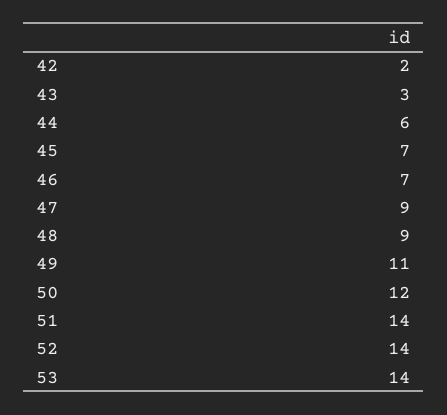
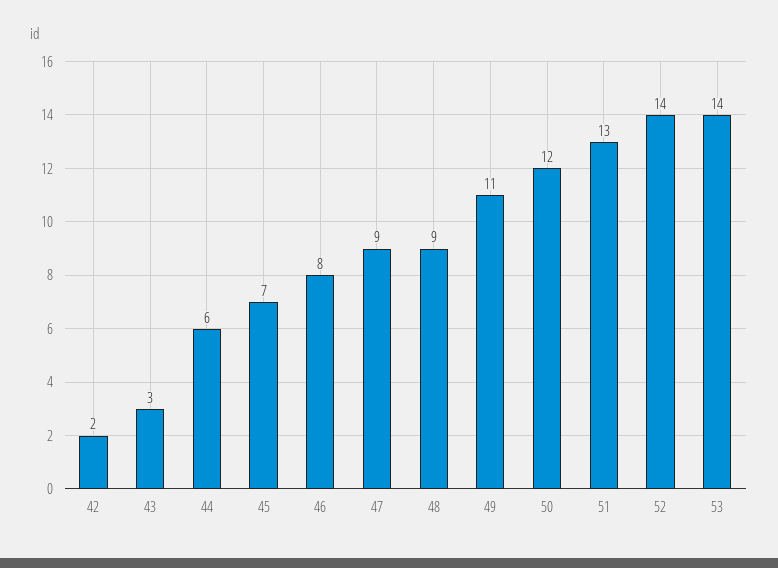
  {
    "42": 2,
    "43": 3,
    "44": 6,
    "45": 7,
-   "46": 7,
+   "46": 8,
    "47": 9,
    "48": 9,
    "49": 11,
    "50": 12,
-   "51": 14,
+   "51": 13,
    "52": 14,
    "53": 14
  }

